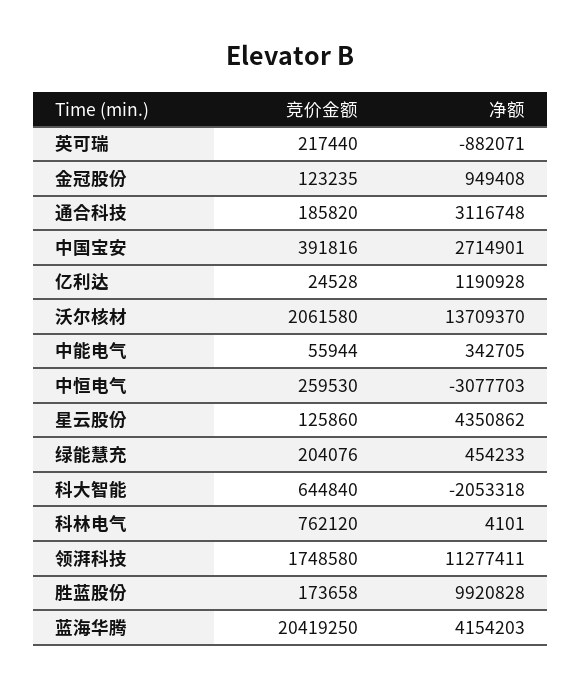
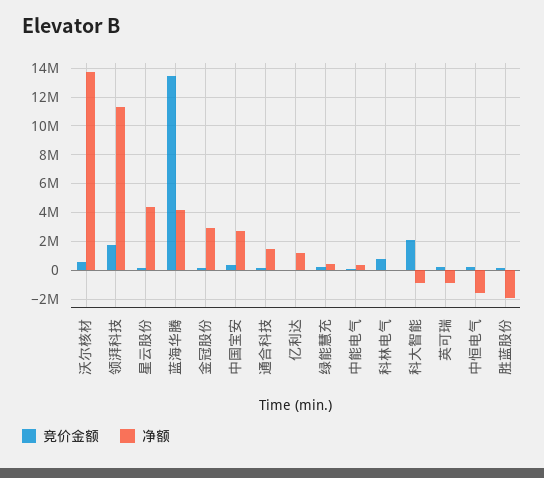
  {
    "竞价金额": {
      "英可瑞": 217440,
      "金冠股份": 123235,
      "通合科技": 185820,
      "中国宝安": 391816,
      "亿利达": 24528,
-     "沃尔核材": 2061580,
+     "沃尔核材": 500000,
      "中能电气": 55944,
      "中恒电气": 259530,
      "星云股份": 125860,
      "绿能慧充": 204076,
-     "科大智能": 644840,
+     "科大智能": 2000000,
      "科林电气": 762120,
      "领湃科技": 1748580,
      "胜蓝股份": 173658,
-     "蓝海华腾": 20419250
+     "蓝海华腾": 13500000
    },
    "净额": {
      "英可瑞": -882071,
-     "金冠股份": 949408,
+     "金冠股份": 3000000,
-     "通合科技": 3116748,
+     "通合科技": 1500000,
      "中国宝安": 2714901,
      "亿利达": 1190928,
      "沃尔核材": 13709370,
      "中能电气": 342705,
-     "中恒电气": -3077703,
+     "中恒电气": -1500000,
      "星云股份": 4350862,
      "绿能慧充": 454233,
-     "科大智能": -2053318,
+     "科大智能": -1000000,
      "科林电气": 4101,
      "领湃科技": 11277411,
-     "胜蓝股份": 9920828,
+     "胜蓝股份": -2000000,
      "蓝海华腾": 4154203
    }
  }

